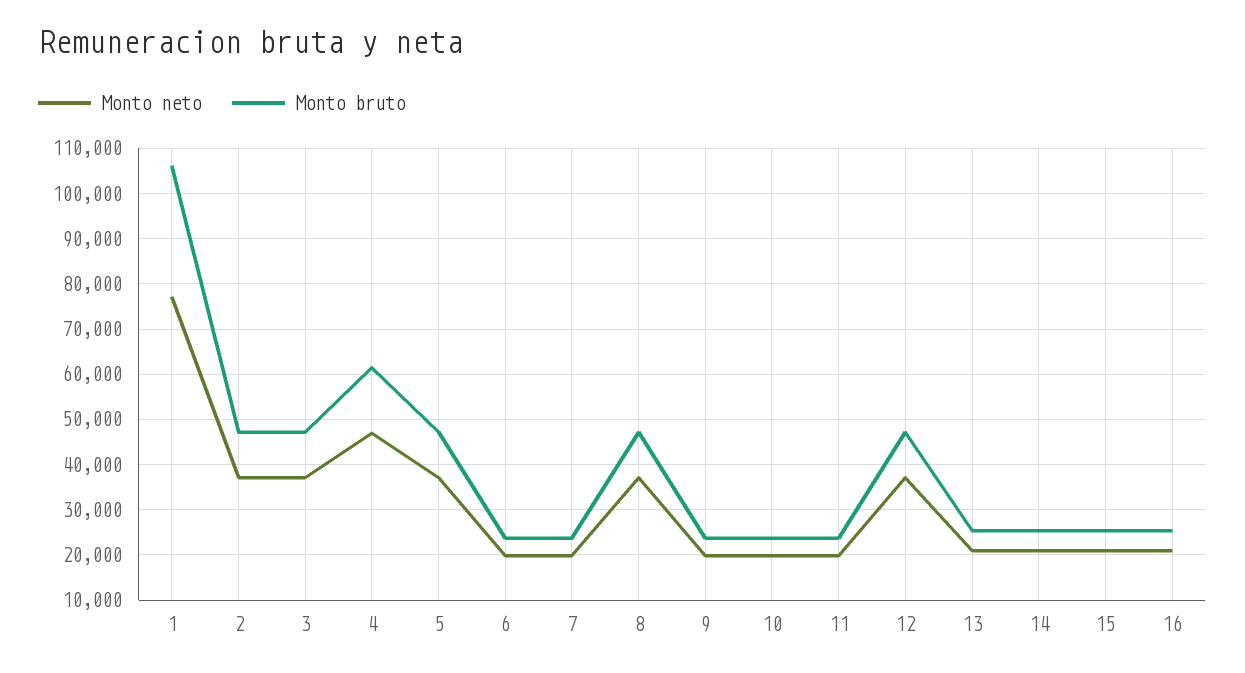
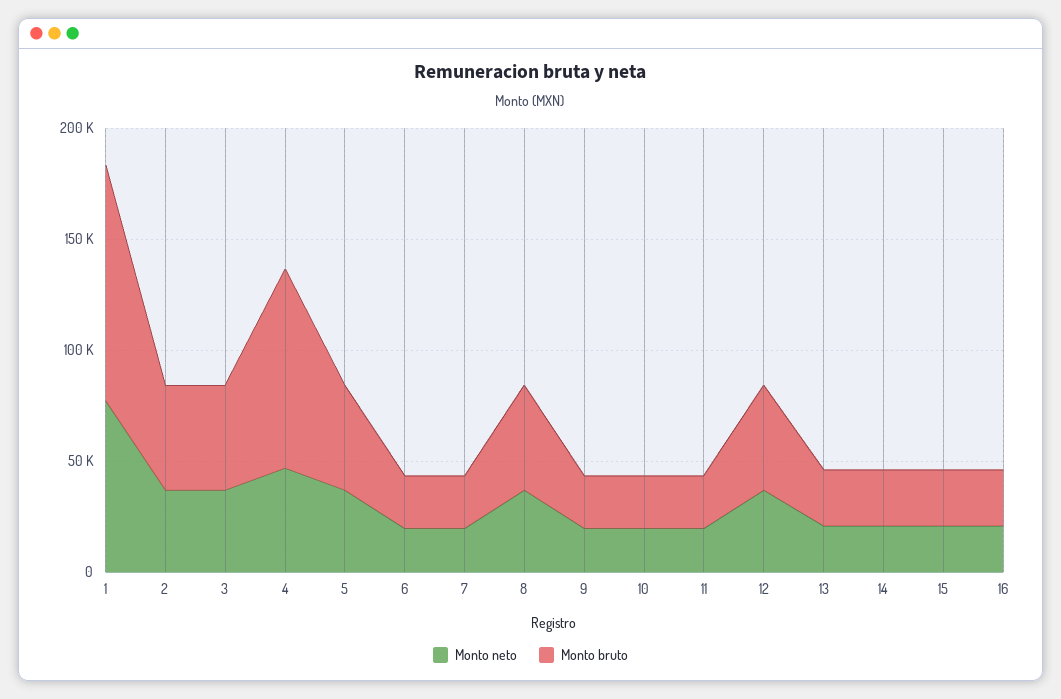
  {
    "Monto neto": {
      "1": 78000,
      "2": 38000,
      "3": 38000,
      "4": 46000,
      "5": 38000,
      "6": 20000,
      "7": 20000,
      "8": 38000,
      "9": 20000,
      "10": 20000,
      "11": 20000,
      "12": 38000,
      "13": 20000,
      "14": 20000,
      "15": 20000,
      "16": 20000
    },
    "Monto bruto": {
      "1": 106000,
      "2": 48000,
      "3": 48000,
-     "4": 62000,
+     "4": 90000,
      "5": 48000,
      "6": 24000,
      "7": 24000,
      "8": 48000,
      "9": 24000,
      "10": 24000,
      "11": 24000,
      "12": 48000,
      "13": 26000,
      "14": 26000,
      "15": 26000,
      "16": 26000
    }
  }

